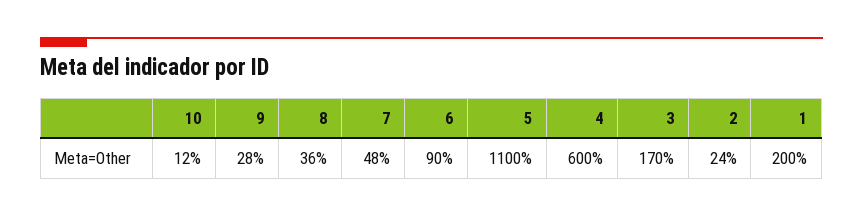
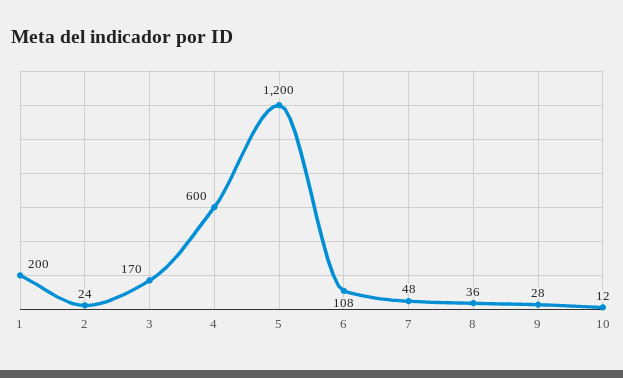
  {
    "10": 12,
    "9": 28,
    "8": 36,
    "7": 48,
-   "6": 90,
+   "6": 108,
-   "5": 1100,
+   "5": 1200,
    "4": 600,
    "3": 170,
    "2": 24,
    "1": 200
  }

